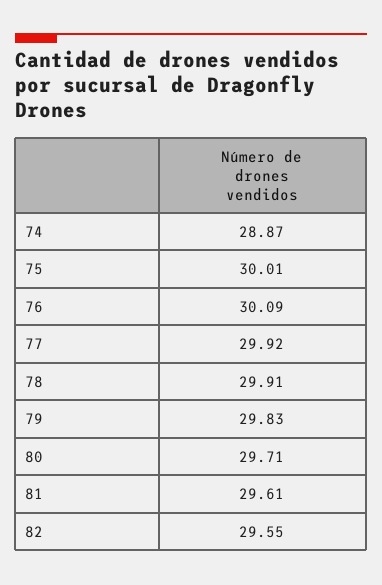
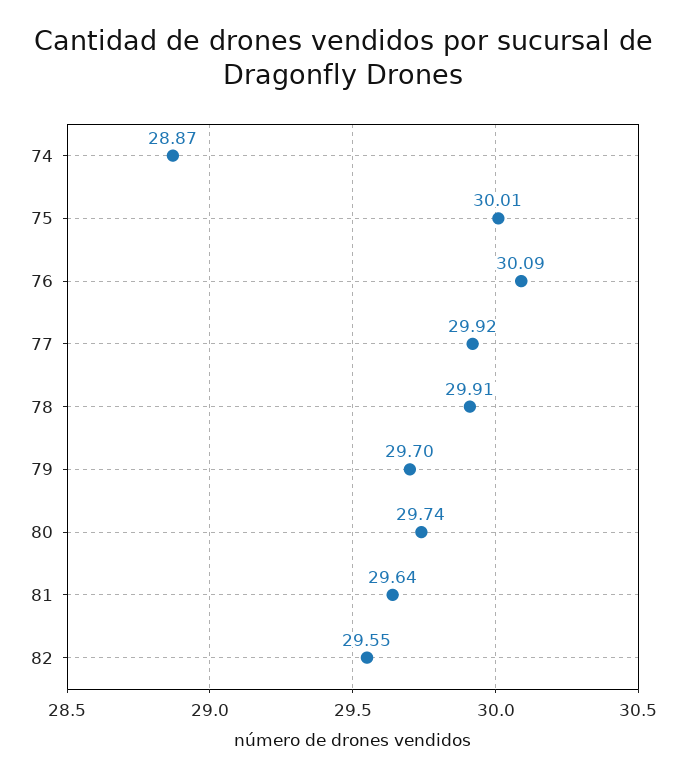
  {
    "74": 28.87,
    "75": 30.01,
    "76": 30.09,
    "77": 29.92,
    "78": 29.91,
-   "79": 29.83,
+   "79": 29.7,
-   "80": 29.71,
+   "80": 29.74,
-   "81": 29.61,
+   "81": 29.64,
    "82": 29.55
  }

